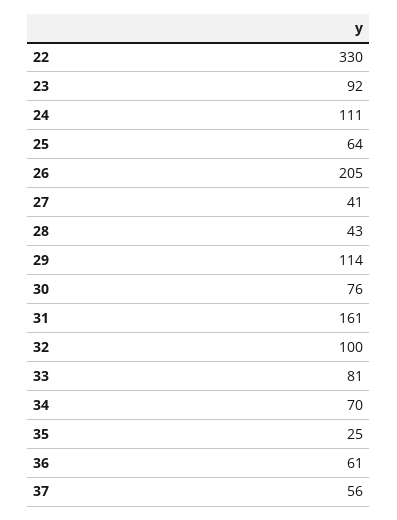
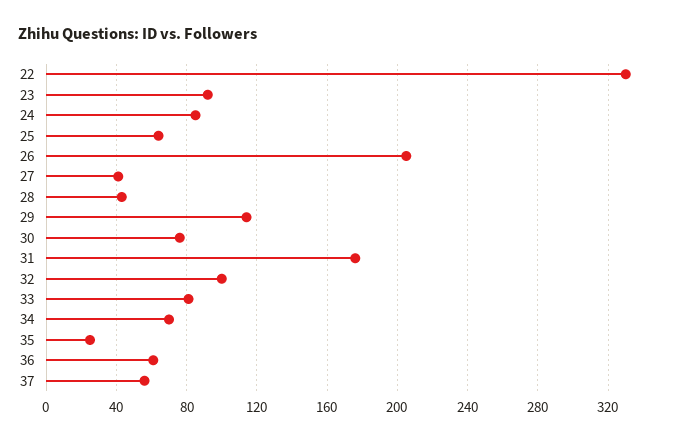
  {
    "22": 330,
    "23": 92,
-   "24": 111,
+   "24": 85,
    "25": 64,
    "26": 205,
    "27": 41,
    "28": 43,
    "29": 114,
    "30": 76,
-   "31": 161,
+   "31": 175,
    "32": 100,
    "33": 81,
    "34": 70,
    "35": 25,
    "36": 61,
    "37": 56
  }

